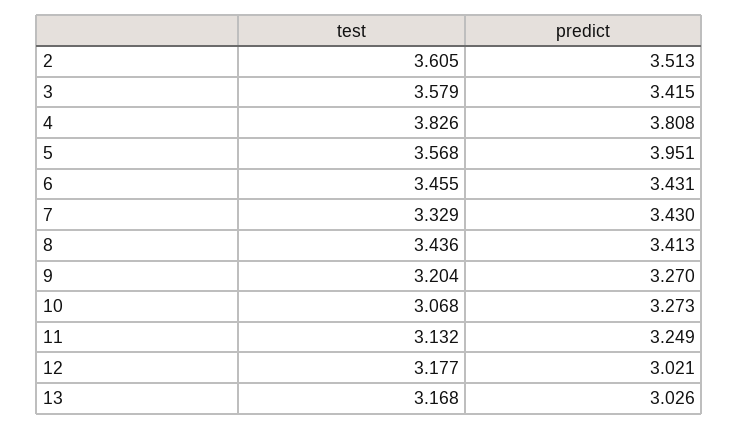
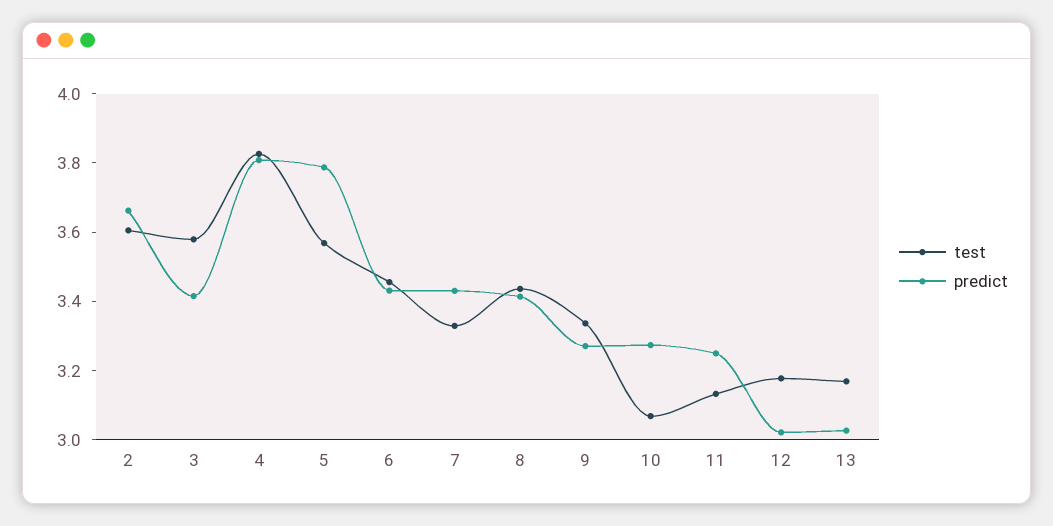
  {
    "test": {
      "2": 3.605,
      "3": 3.579,
      "4": 3.826,
      "5": 3.568,
      "6": 3.455,
      "7": 3.329,
      "8": 3.436,
-     "9": 3.204,
+     "9": 3.35,
      "10": 3.068,
      "11": 3.132,
      "12": 3.177,
      "13": 3.168
    },
    "predict": {
-     "2": 3.513,
+     "2": 3.65,
      "3": 3.415,
      "4": 3.808,
-     "5": 3.951,
+     "5": 3.8,
      "6": 3.431,
      "7": 3.43,
      "8": 3.413,
      "9": 3.27,
      "10": 3.273,
      "11": 3.249,
      "12": 3.021,
      "13": 3.026
    }
  }

